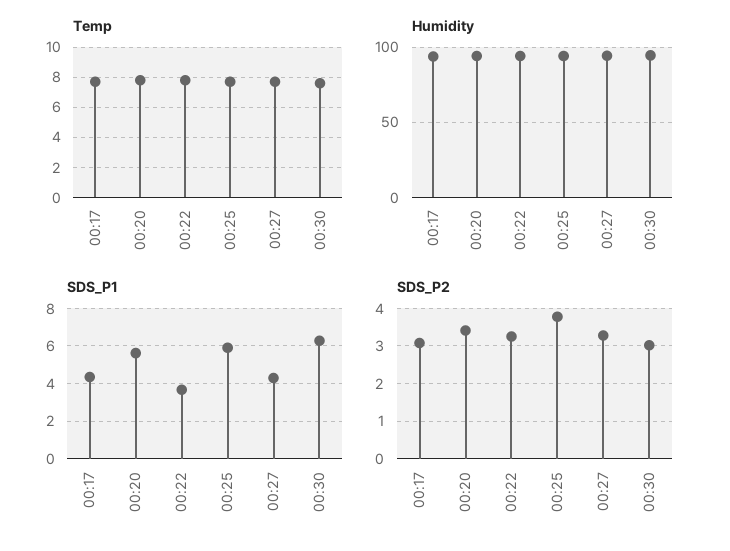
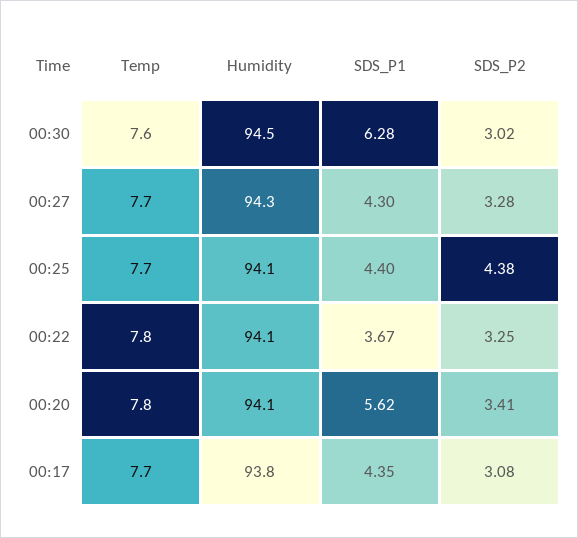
  {
    "Temp": {
      "00:17": 7.7,
      "00:20": 7.8,
      "00:22": 7.8,
      "00:25": 7.7,
      "00:27": 7.7,
      "00:30": 7.6
    },
    "Humidity": {
      "00:17": 93.8,
      "00:20": 94.1,
      "00:22": 94.1,
      "00:25": 94.1,
      "00:27": 94.3,
      "00:30": 94.5
    },
    "SDS_P1": {
      "00:17": 4.35,
      "00:20": 5.62,
      "00:22": 3.67,
-     "00:25": 6,
+     "00:25": 4.4,
      "00:27": 4.3,
      "00:30": 6.28
    },
    "SDS_P2": {
      "00:17": 3.08,
      "00:20": 3.41,
      "00:22": 3.25,
-     "00:25": 3.8,
+     "00:25": 4.38,
      "00:27": 3.28,
      "00:30": 3.02
    }
  }

